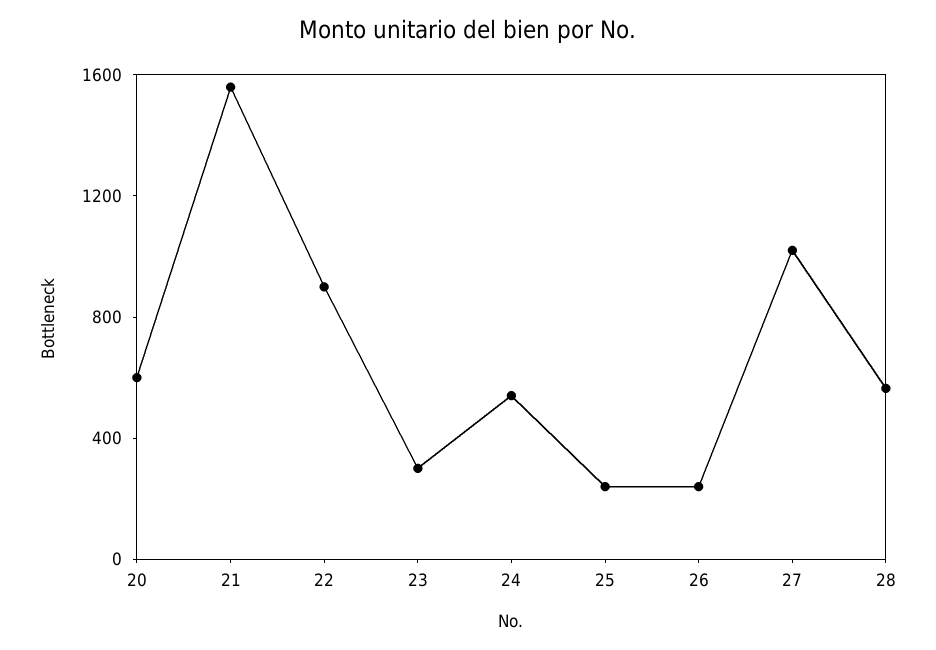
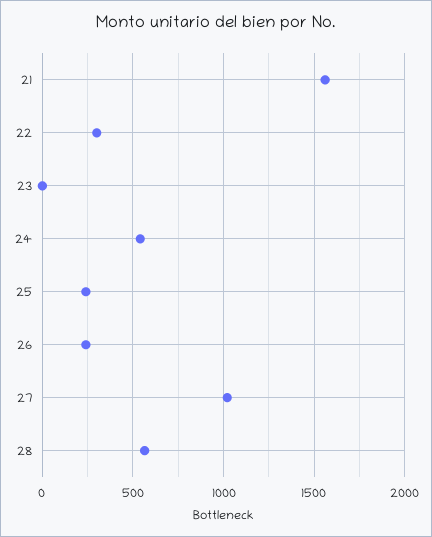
  {
-   "20": 600,
    "21": 1550,
-   "22": 900,
+   "22": 300,
-   "23": 300,
+   "23": 0,
    "24": 550,
    "25": 250,
    "26": 250,
    "27": 1000,
    "28": 550
  }

